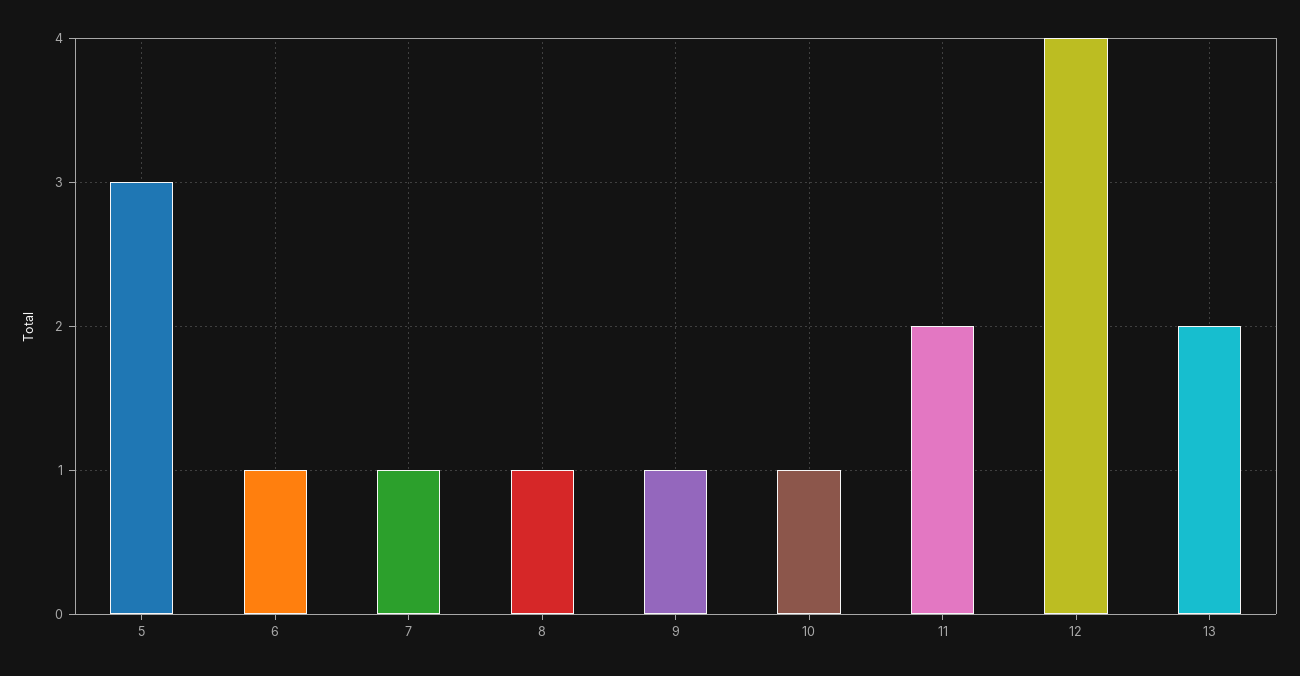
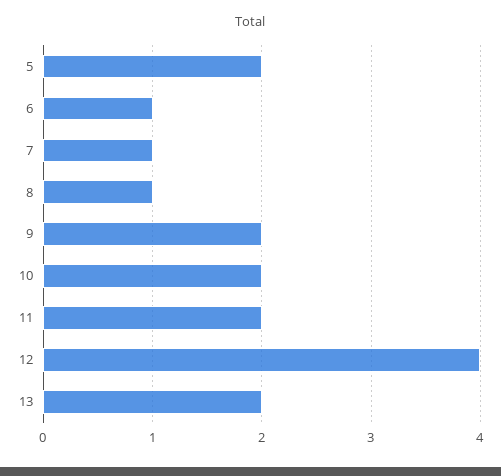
  {
-   "5": 3,
+   "5": 2,
    "6": 1,
    "7": 1,
    "8": 1,
-   "9": 1,
+   "9": 2,
-   "10": 1,
+   "10": 2,
    "11": 2,
    "12": 4,
    "13": 2
  }

